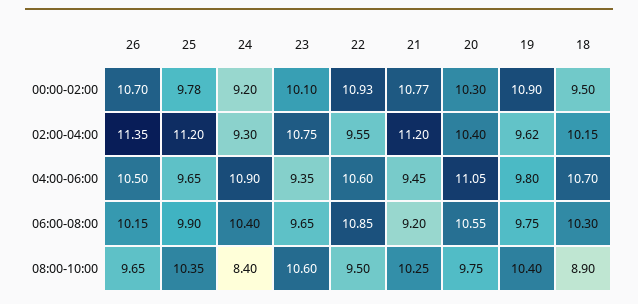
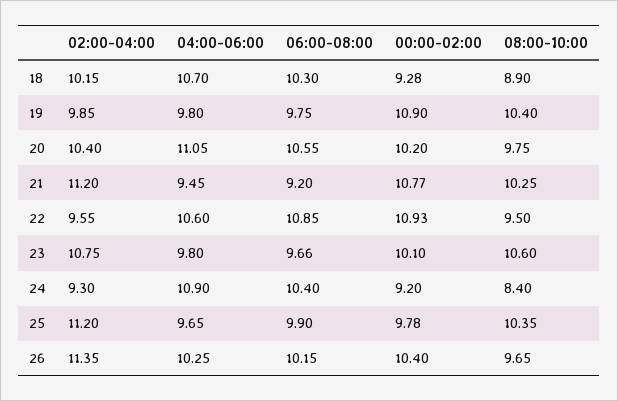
  {
    "26": {
-     "00:00-02:00": 10.7,
+     "00:00-02:00": 10.4,
      "02:00-04:00": 11.35,
-     "04:00-06:00": 10.5,
+     "04:00-06:00": 10.25,
      "06:00-08:00": 10.15,
      "08:00-10:00": 9.65
    },
    "25": {
      "00:00-02:00": 9.78,
      "02:00-04:00": 11.2,
      "04:00-06:00": 9.65,
      "06:00-08:00": 9.9,
      "08:00-10:00": 10.35
    },
    "24": {
      "00:00-02:00": 9.2,
      "02:00-04:00": 9.3,
      "04:00-06:00": 10.9,
      "06:00-08:00": 10.4,
      "08:00-10:00": 8.4
    },
    "23": {
      "00:00-02:00": 10.1,
      "02:00-04:00": 10.75,
-     "04:00-06:00": 9.35,
+     "04:00-06:00": 9.8,
-     "06:00-08:00": 9.65,
+     "06:00-08:00": 9.66,
      "08:00-10:00": 10.6
    },
    "22": {
      "00:00-02:00": 10.93,
      "02:00-04:00": 9.55,
      "04:00-06:00": 10.6,
      "06:00-08:00": 10.85,
      "08:00-10:00": 9.5
    },
    "21": {
      "00:00-02:00": 10.77,
      "02:00-04:00": 11.2,
      "04:00-06:00": 9.45,
      "06:00-08:00": 9.2,
      "08:00-10:00": 10.25
    },
    "20": {
-     "00:00-02:00": 10.3,
+     "00:00-02:00": 10.2,
      "02:00-04:00": 10.4,
      "04:00-06:00": 11.05,
      "06:00-08:00": 10.55,
      "08:00-10:00": 9.75
    },
    "19": {
      "00:00-02:00": 10.9,
-     "02:00-04:00": 9.62,
+     "02:00-04:00": 9.85,
      "04:00-06:00": 9.8,
      "06:00-08:00": 9.75,
      "08:00-10:00": 10.4
    },
    "18": {
-     "00:00-02:00": 9.5,
+     "00:00-02:00": 9.28,
      "02:00-04:00": 10.15,
      "04:00-06:00": 10.7,
      "06:00-08:00": 10.3,
      "08:00-10:00": 8.9
    }
  }

